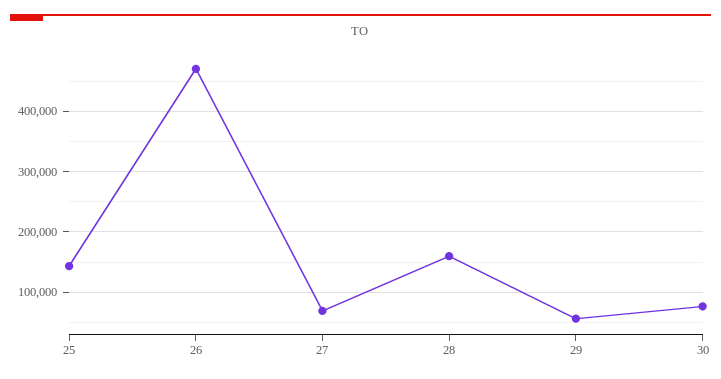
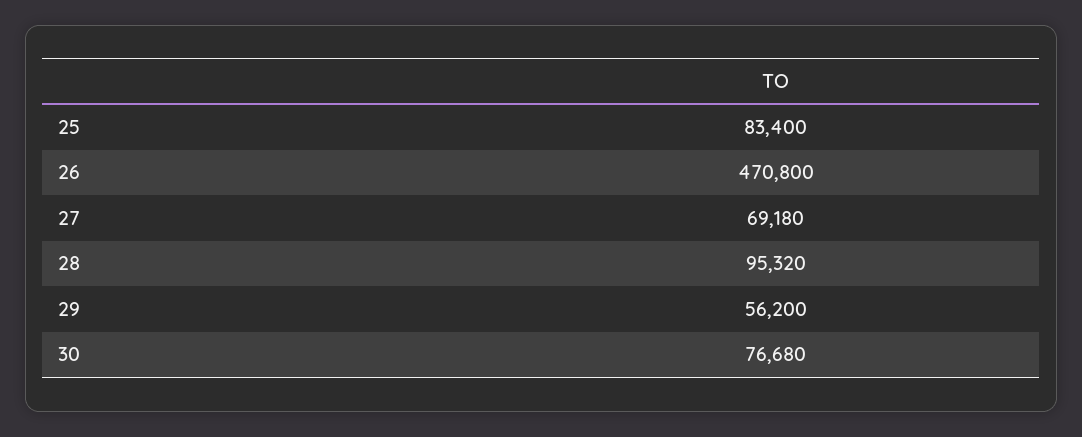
  {
-   "25": 140000,
+   "25": 83400,
    "26": 470800,
    "27": 69180,
-   "28": 160000,
+   "28": 95320,
    "29": 56200,
    "30": 76680
  }

